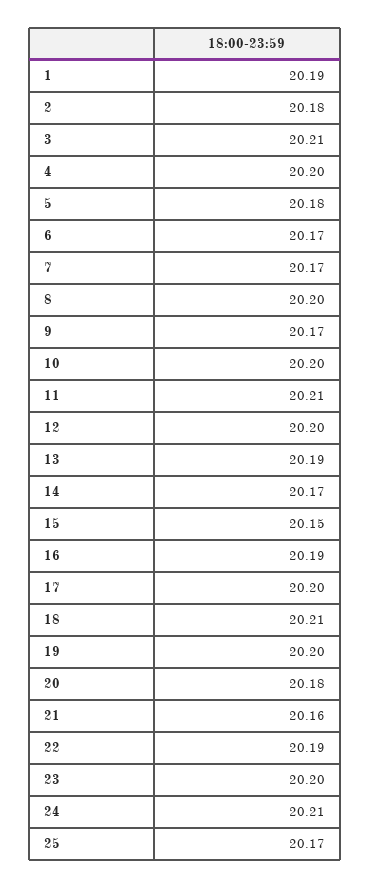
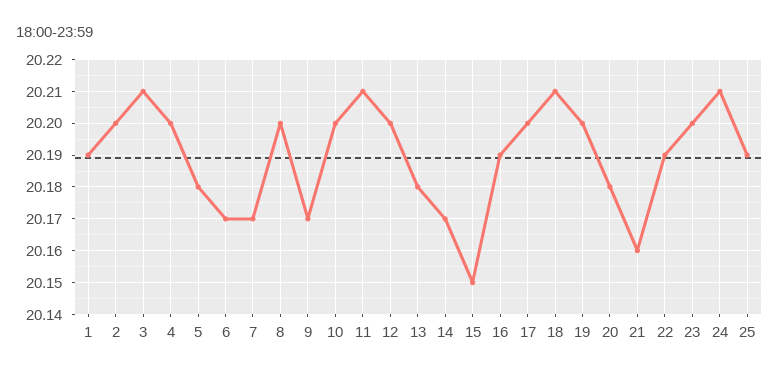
  {
    "1": 20.19,
-   "2": 20.18,
+   "2": 20.2,
    "3": 20.21,
    "4": 20.2,
    "5": 20.18,
    "6": 20.17,
    "7": 20.17,
    "8": 20.2,
    "9": 20.17,
    "10": 20.2,
    "11": 20.21,
    "12": 20.2,
-   "13": 20.19,
+   "13": 20.18,
    "14": 20.17,
    "15": 20.15,
    "16": 20.19,
    "17": 20.2,
    "18": 20.21,
    "19": 20.2,
    "20": 20.18,
    "21": 20.16,
    "22": 20.19,
    "23": 20.2,
    "24": 20.21,
-   "25": 20.17
+   "25": 20.19
  }

